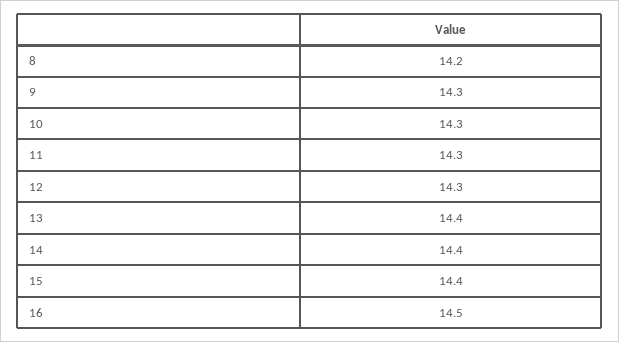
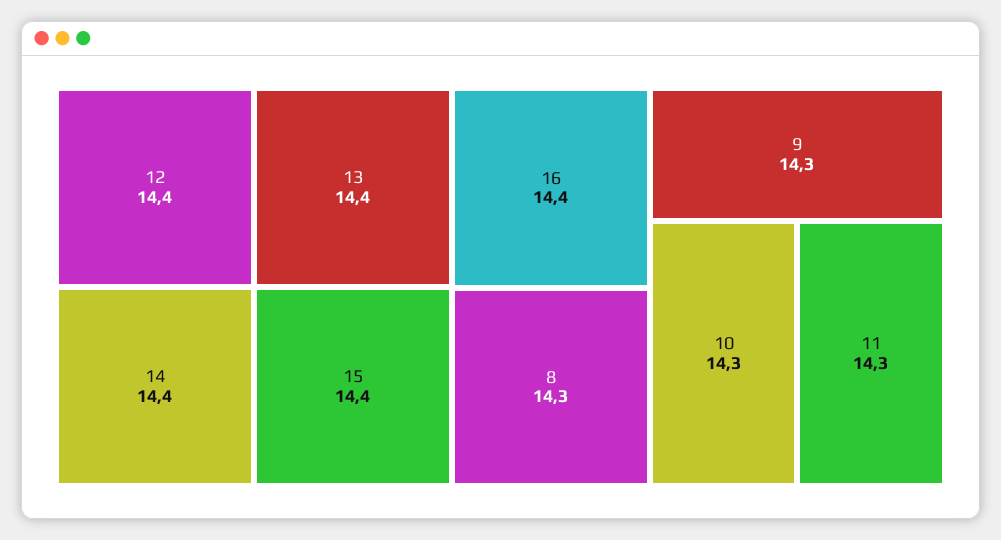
  {
-   "8": 14.2,
+   "8": 14.3,
    "9": 14.3,
    "10": 14.3,
    "11": 14.3,
-   "12": 14.3,
+   "12": 14.4,
    "13": 14.4,
    "14": 14.4,
    "15": 14.4,
-   "16": 14.5
+   "16": 14.4
  }

